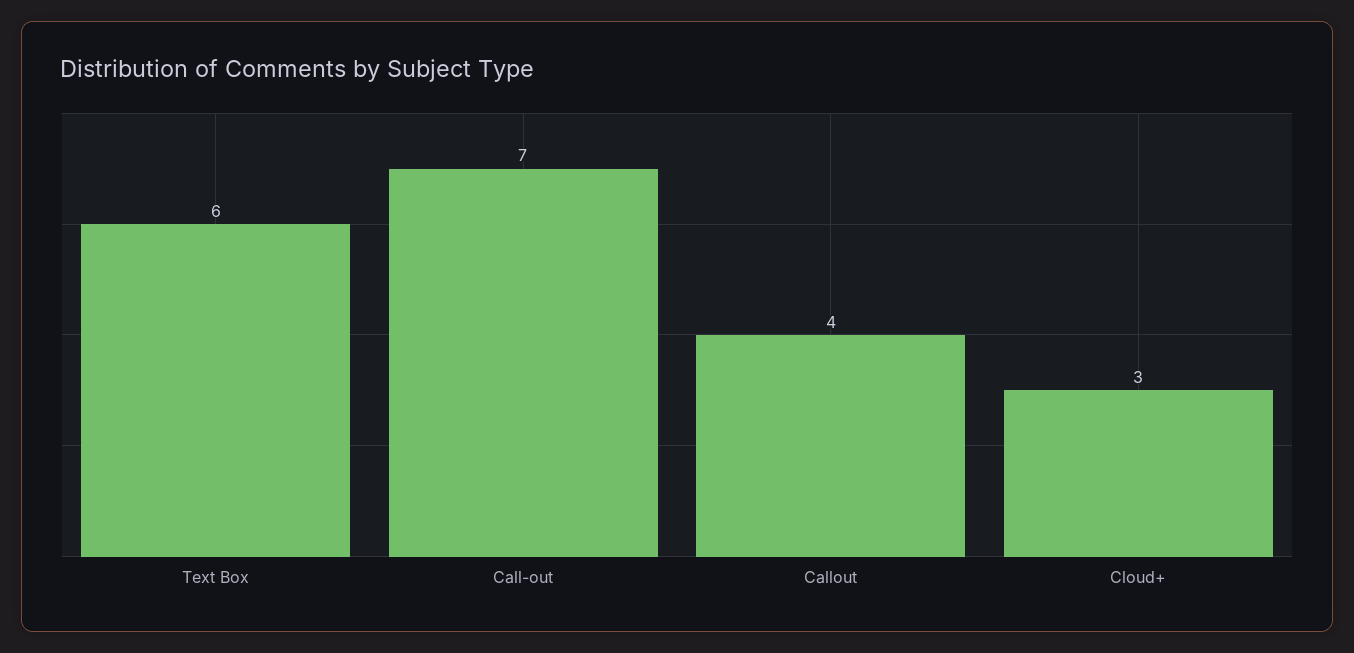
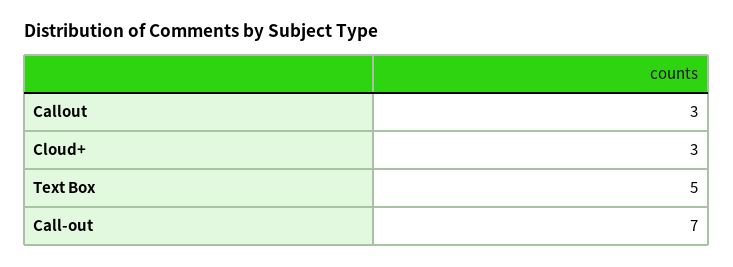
  {
-   "Text Box": 6,
+   "Text Box": 5,
    "Call-out": 7,
-   "Callout": 4,
+   "Callout": 3,
    "Cloud+": 3
  }

